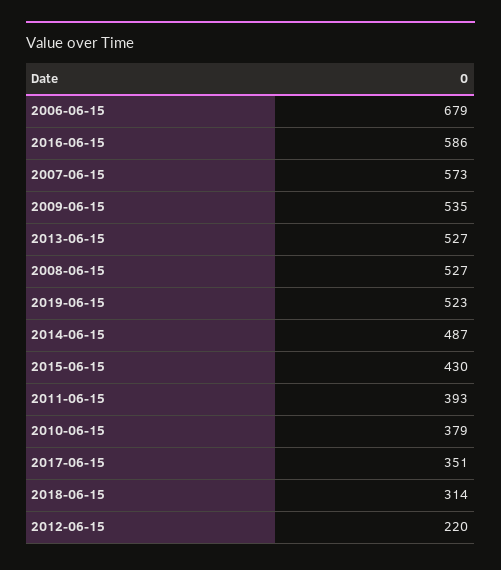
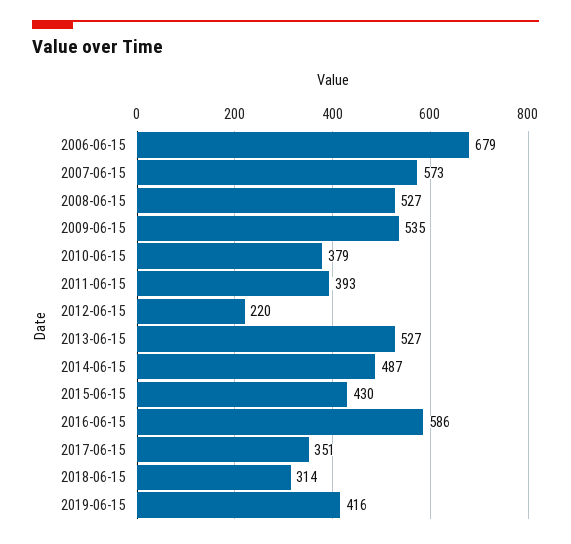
  {
    "2006-06-15": 679,
    "2016-06-15": 586,
    "2007-06-15": 573,
    "2009-06-15": 535,
    "2013-06-15": 527,
    "2008-06-15": 527,
-   "2019-06-15": 523,
+   "2019-06-15": 416,
    "2014-06-15": 487,
    "2015-06-15": 430,
    "2011-06-15": 393,
    "2010-06-15": 379,
    "2017-06-15": 351,
    "2018-06-15": 314,
    "2012-06-15": 220
  }

